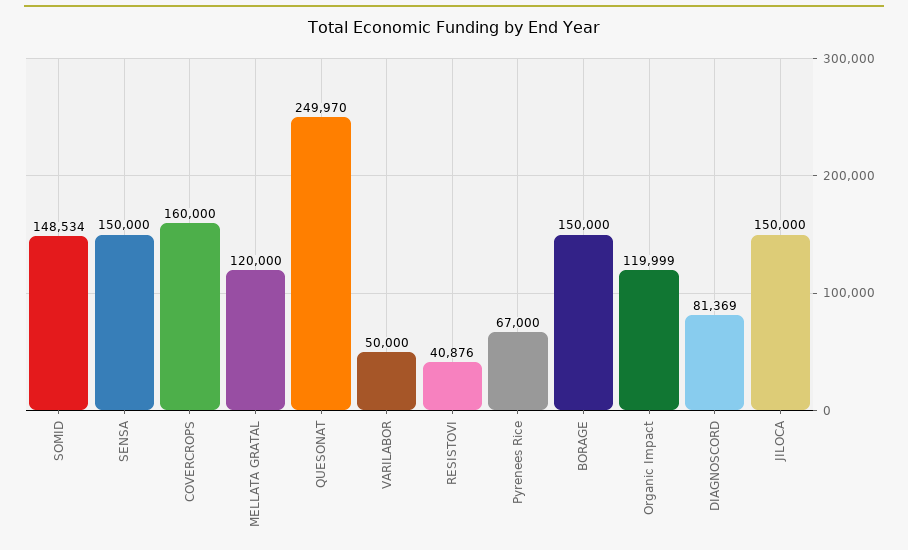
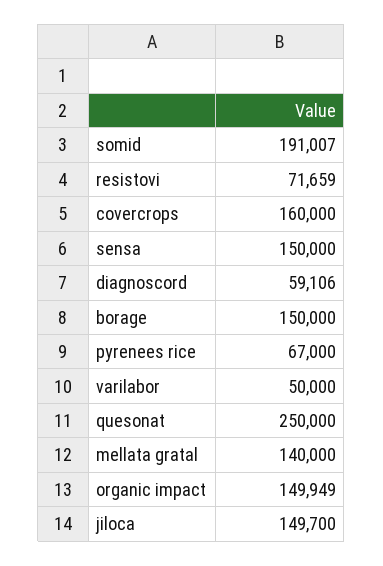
  {
-   "SOMID": 148534,
+   "SOMID": 191007,
    "SENSA": 150000,
    "COVERCROPS": 160000,
-   "MELLATA GRATAL": 120000,
+   "MELLATA GRATAL": 140000,
-   "QUESONAT": 249970,
+   "QUESONAT": 250000,
    "VARILABOR": 50000,
-   "RESISTOVI": 40876,
+   "RESISTOVI": 71659,
    "Pyrenees Rice": 67000,
    "BORAGE": 150000,
-   "Organic Impact": 119999,
+   "Organic Impact": 149949,
-   "DIAGNOSCORD": 81369,
+   "DIAGNOSCORD": 59106,
-   "JILOCA": 150000
+   "JILOCA": 149700
  }

